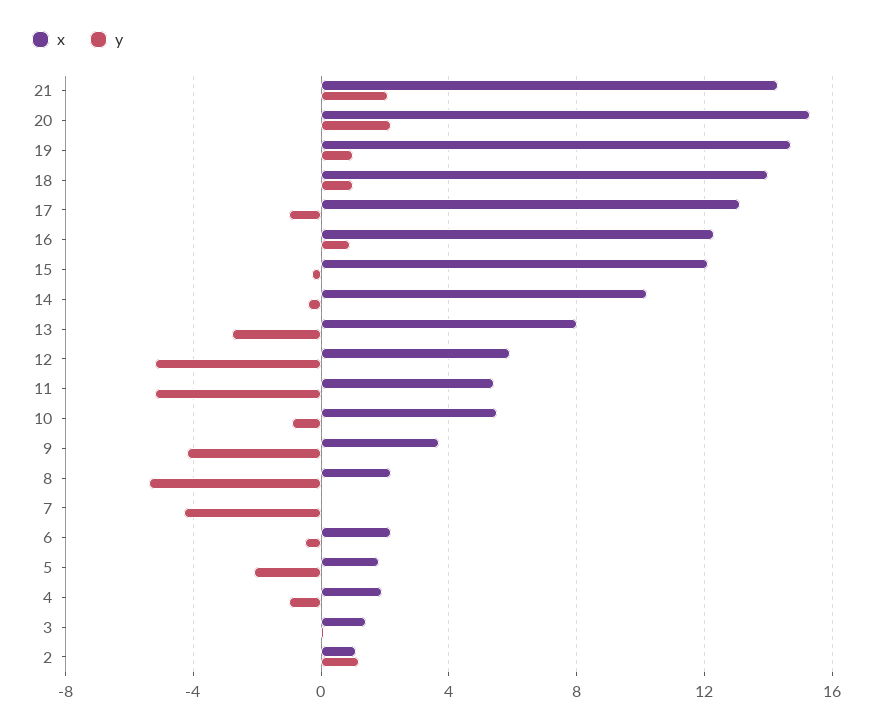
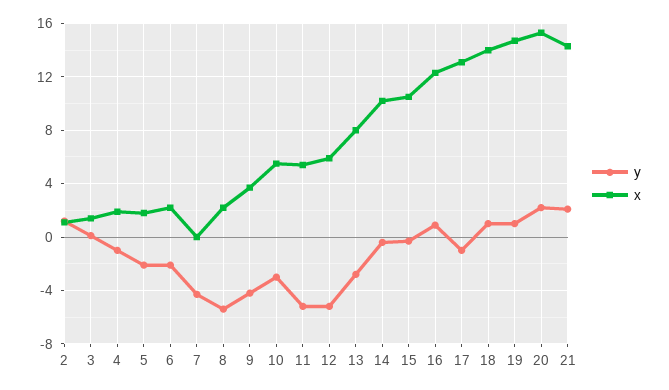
  {
    "x": {
      "21": 14.5,
      "20": 15.5,
      "19": 14.5,
      "18": 14,
      "17": 13,
      "16": 12.5,
-     "15": 12,
+     "15": 10.5,
      "14": 10,
      "13": 8,
      "12": 6,
      "11": 5.5,
      "10": 5.5,
      "9": 3.5,
      "8": 2,
      "7": 0,
      "6": 2,
      "5": 2,
      "4": 2,
      "3": 1.5,
      "2": 1
    },
    "y": {
      "21": 2,
      "20": 2,
      "19": 1,
      "18": 1,
      "17": -1,
      "16": 1,
      "15": -0.5,
      "14": -0.5,
      "13": -3,
      "12": -5,
      "11": -5,
-     "10": -1,
+     "10": -3,
      "9": -4,
      "8": -5.5,
      "7": -4.5,
-     "6": -0.5,
+     "6": -2,
      "5": -2,
      "4": -1,
      "3": 0,
      "2": 1
    }
  }

